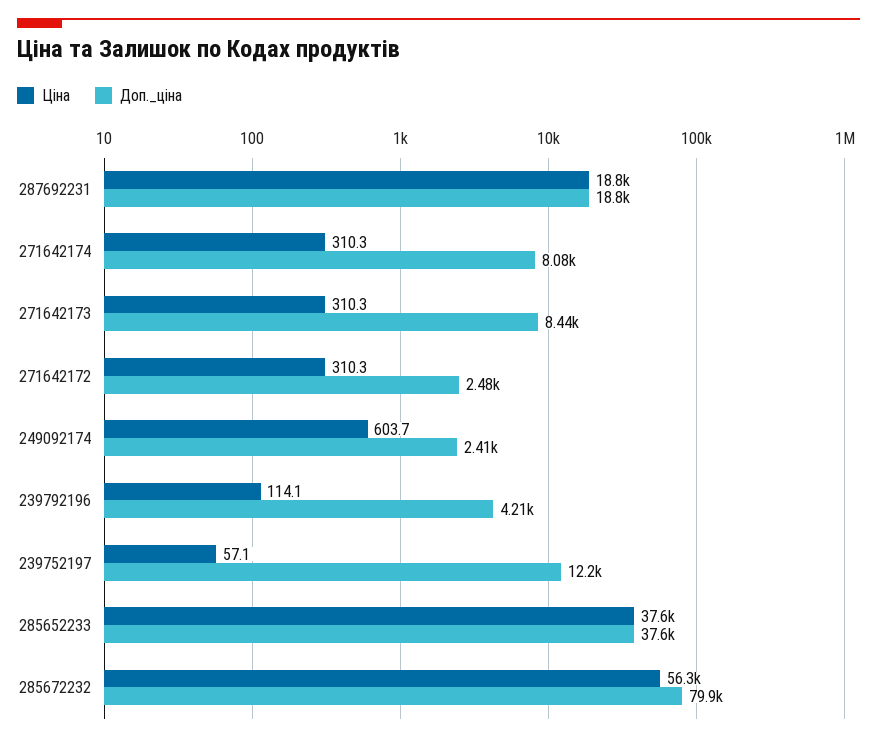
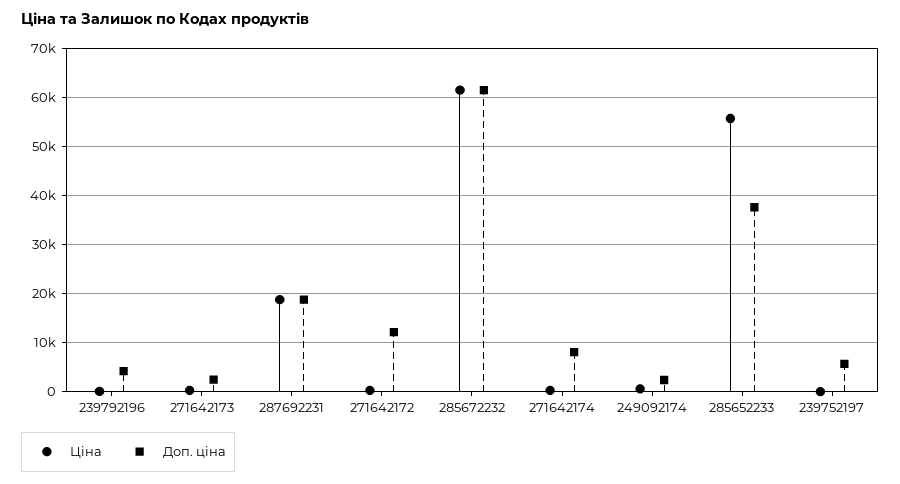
  {
    "Ціна": {
      "287692231": 18800,
      "271642174": 310.3,
      "271642173": 310.3,
      "271642172": 310.3,
      "249092174": 603.7,
      "239792196": 114.1,
      "239752197": 57.1,
-     "285652233": 37600,
+     "285652233": 56000,
-     "285672232": 56300
+     "285672232": 62000
    },
    "Доп._ціна": {
      "287692231": 18800,
      "271642174": 8080,
-     "271642173": 8440,
+     "271642173": 2000,
-     "271642172": 2480,
+     "271642172": 12000,
      "249092174": 2410,
      "239792196": 4210,
-     "239752197": 12200,
+     "239752197": 6000,
      "285652233": 37600,
-     "285672232": 79900
+     "285672232": 62000
    }
  }

